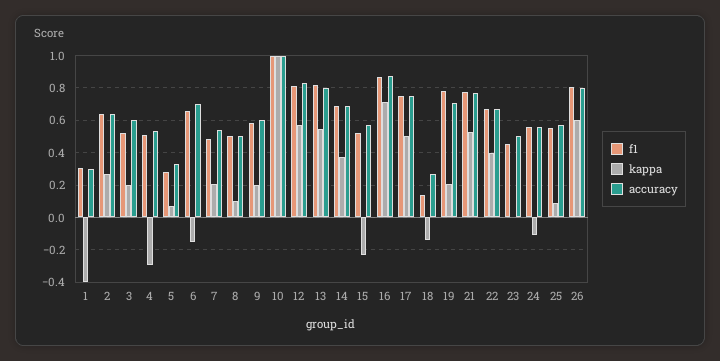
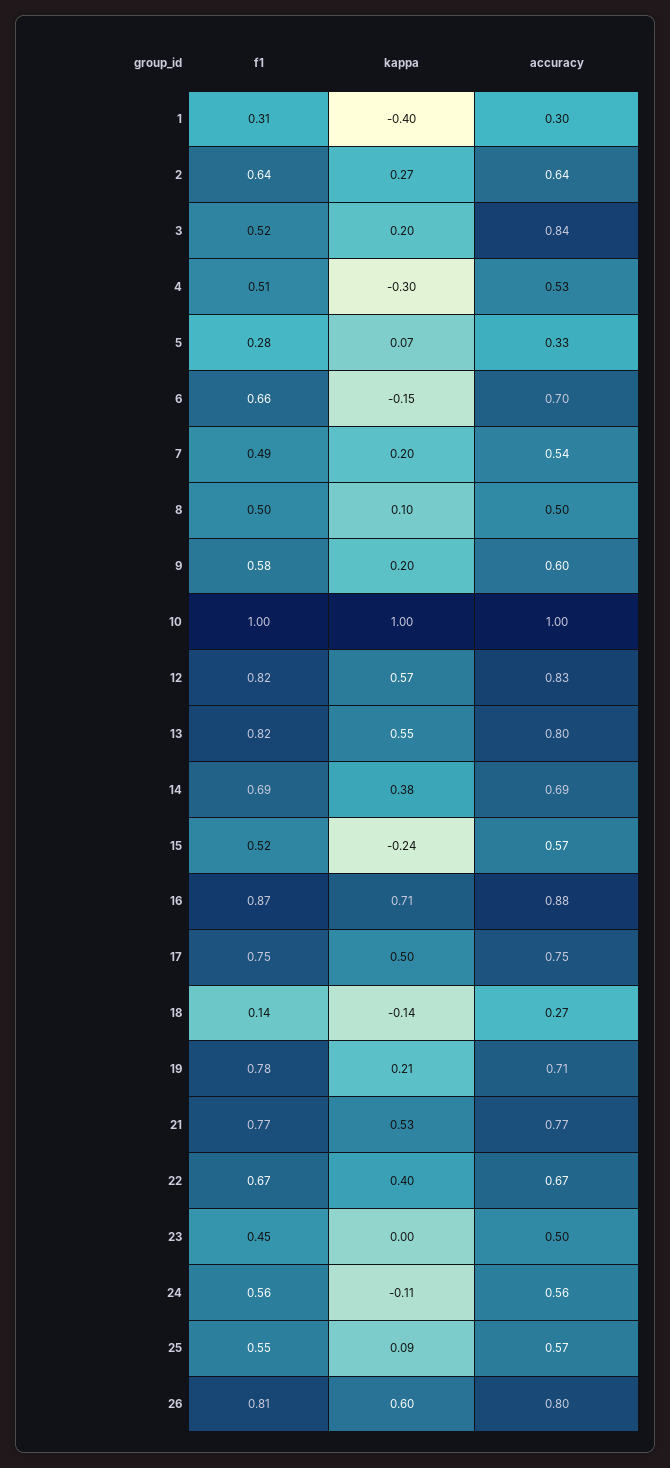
  {
    "f1": {
      "1": 0.31,
      "2": 0.64,
      "3": 0.52,
      "4": 0.51,
      "5": 0.28,
      "6": 0.66,
      "7": 0.49,
      "8": 0.5,
      "9": 0.58,
      "10": 1,
      "12": 0.82,
      "13": 0.82,
      "14": 0.69,
      "15": 0.52,
      "16": 0.87,
      "17": 0.75,
      "18": 0.14,
      "19": 0.78,
      "21": 0.77,
      "22": 0.67,
      "23": 0.45,
      "24": 0.56,
      "25": 0.55,
      "26": 0.81
    },
    "kappa": {
      "1": -0.4,
      "2": 0.27,
      "3": 0.2,
      "4": -0.3,
      "5": 0.07,
      "6": -0.15,
      "7": 0.2,
      "8": 0.1,
      "9": 0.2,
      "10": 1,
      "12": 0.57,
      "13": 0.55,
      "14": 0.38,
      "15": -0.24,
      "16": 0.71,
      "17": 0.5,
      "18": -0.14,
      "19": 0.21,
      "21": 0.53,
      "22": 0.4,
      "23": 0,
      "24": -0.11,
      "25": 0.09,
      "26": 0.6
    },
    "accuracy": {
      "1": 0.3,
      "2": 0.64,
-     "3": 0.6,
+     "3": 0.84,
      "4": 0.53,
      "5": 0.33,
      "6": 0.7,
      "7": 0.54,
      "8": 0.5,
      "9": 0.6,
      "10": 1,
      "12": 0.83,
      "13": 0.8,
      "14": 0.69,
      "15": 0.57,
      "16": 0.88,
      "17": 0.75,
      "18": 0.27,
      "19": 0.71,
      "21": 0.77,
      "22": 0.67,
      "23": 0.5,
      "24": 0.56,
      "25": 0.57,
      "26": 0.8
    }
  }

